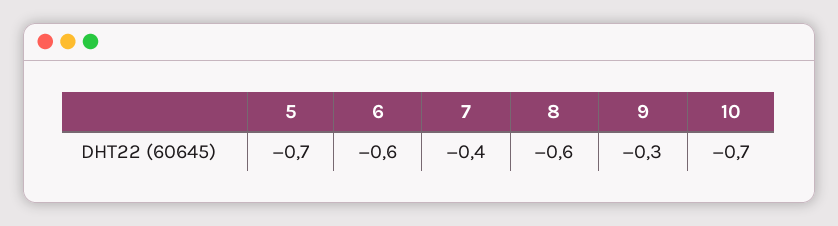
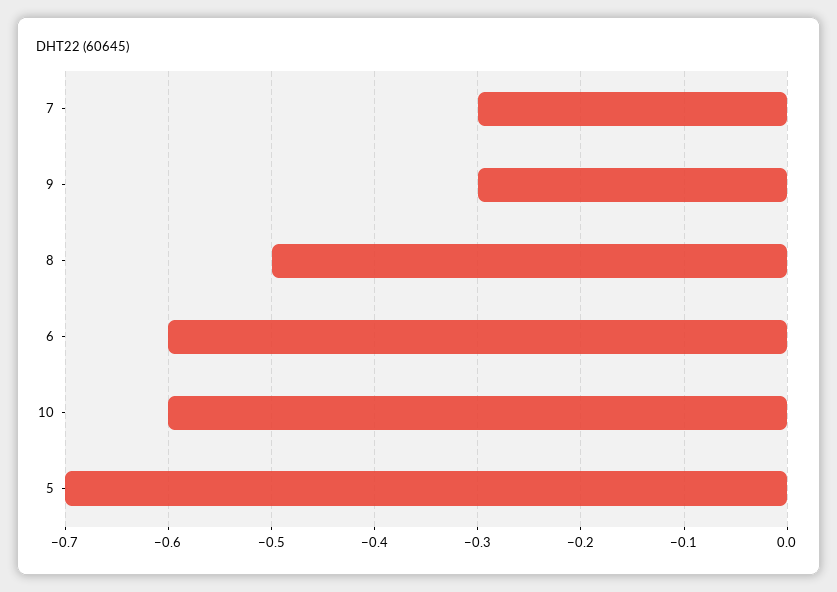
  {
    "5": -0.7,
    "6": -0.6,
-   "7": -0.4,
+   "7": -0.3,
-   "8": -0.6,
+   "8": -0.5,
    "9": -0.3,
-   "10": -0.7
+   "10": -0.6
  }

